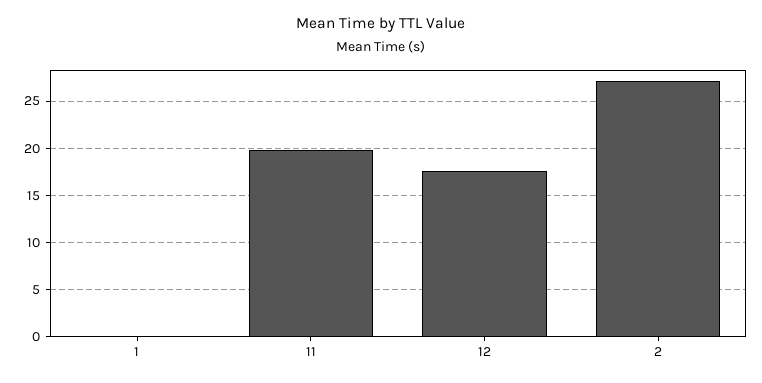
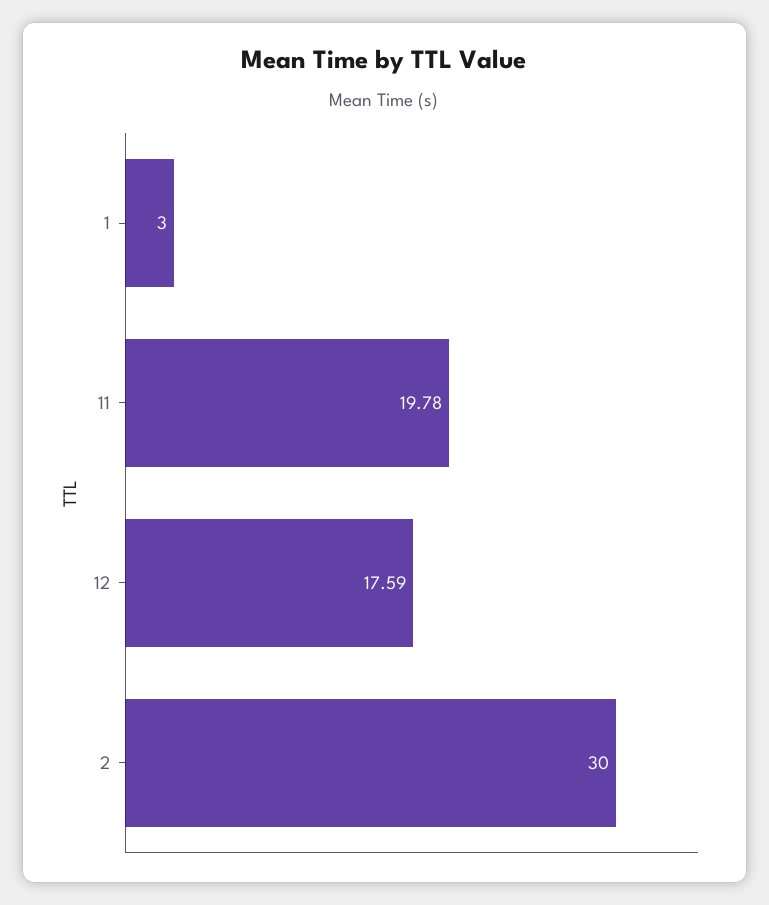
  {
-   "1": 0,
+   "1": 3,
    "11": 19.78,
    "12": 17.59,
-   "2": 27
+   "2": 30
  }

